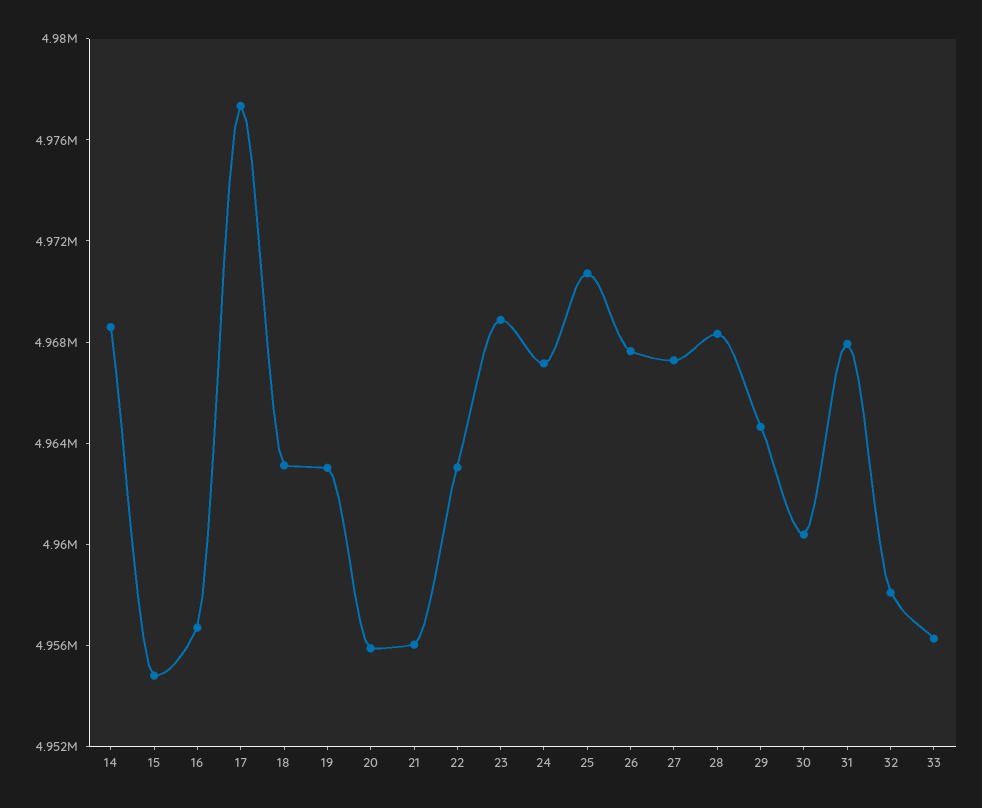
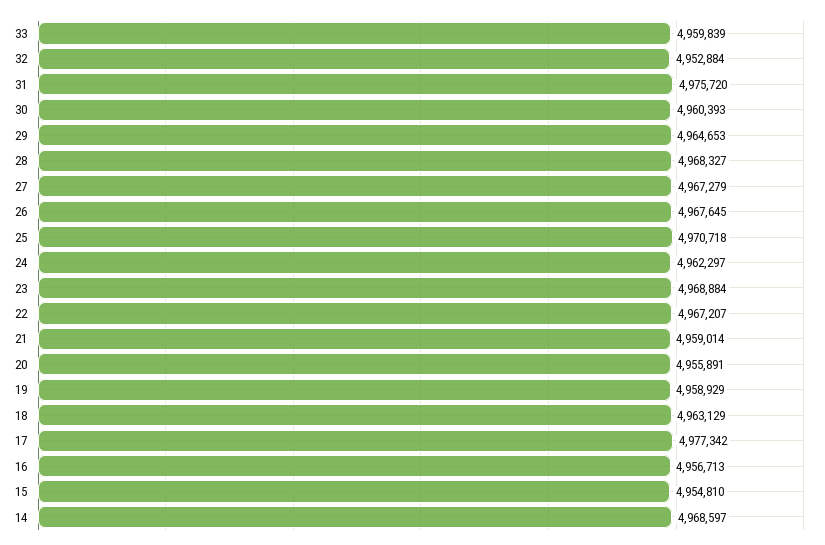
  {
    "14": 4968597,
    "15": 4954810,
    "16": 4956713,
    "17": 4977342,
    "18": 4963129,
-   "19": 4963000,
+   "19": 4958929,
    "20": 4955891,
-   "21": 4956000,
+   "21": 4959014,
-   "22": 4963000,
+   "22": 4967207,
    "23": 4968884,
-   "24": 4967000,
+   "24": 4962297,
    "25": 4970718,
    "26": 4967645,
    "27": 4967279,
    "28": 4968327,
    "29": 4964653,
    "30": 4960393,
-   "31": 4968000,
+   "31": 4975720,
-   "32": 4958000,
+   "32": 4952884,
-   "33": 4956000
+   "33": 4959839
  }

